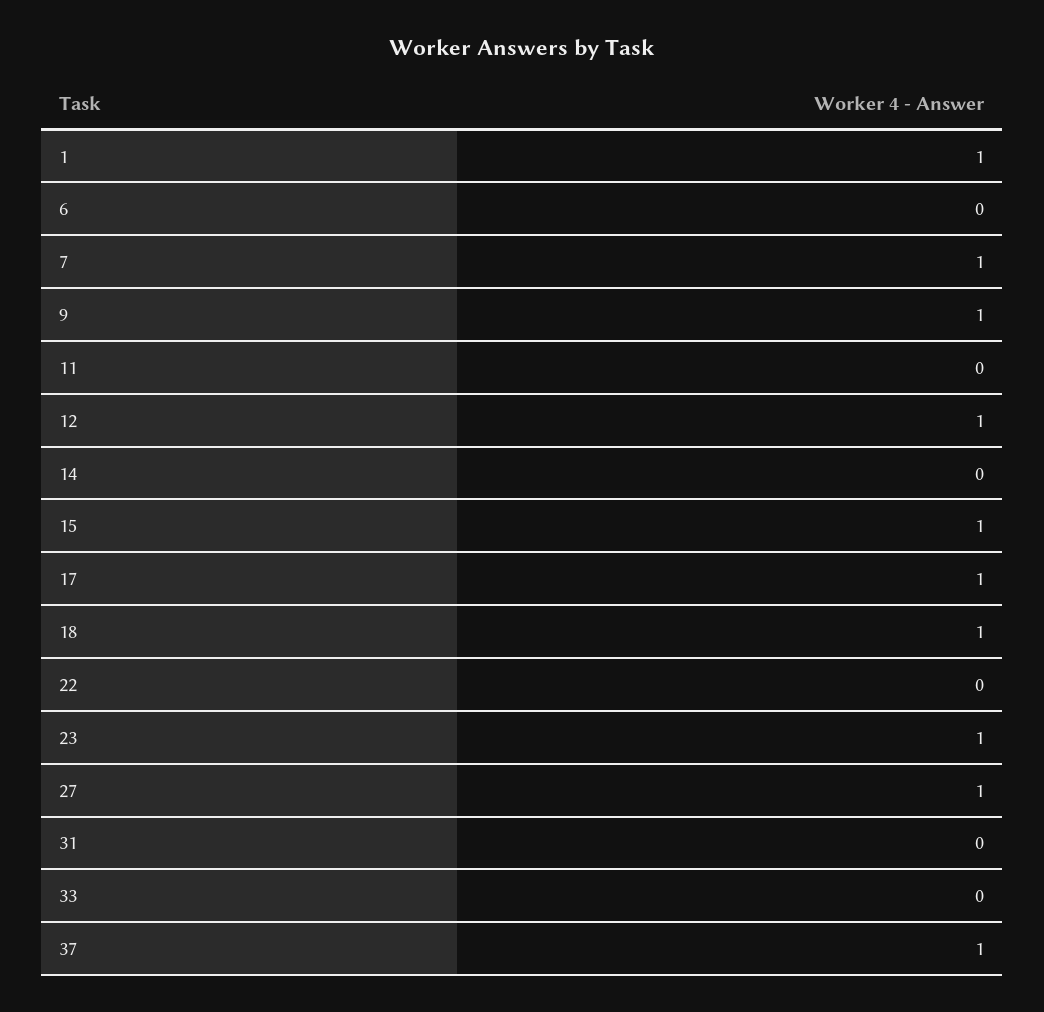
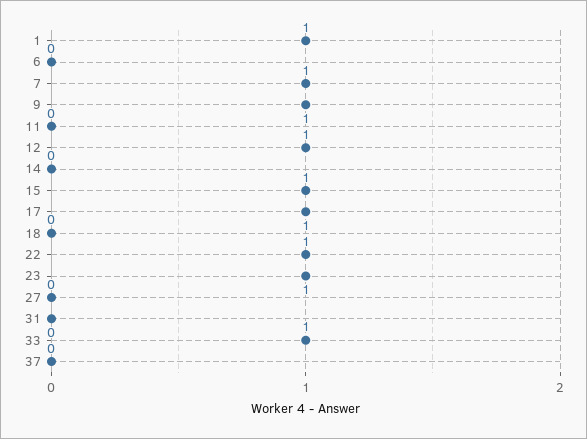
  {
    "1": 1,
    "6": 0,
    "7": 1,
    "9": 1,
    "11": 0,
    "12": 1,
    "14": 0,
    "15": 1,
    "17": 1,
-   "18": 1,
+   "18": 0,
-   "22": 0,
+   "22": 1,
    "23": 1,
-   "27": 1,
+   "27": 0,
    "31": 0,
-   "33": 0,
+   "33": 1,
-   "37": 1
+   "37": 0
  }

